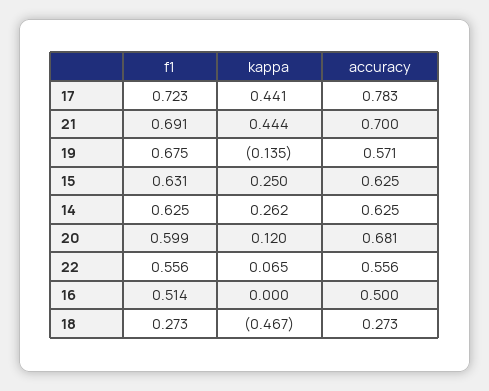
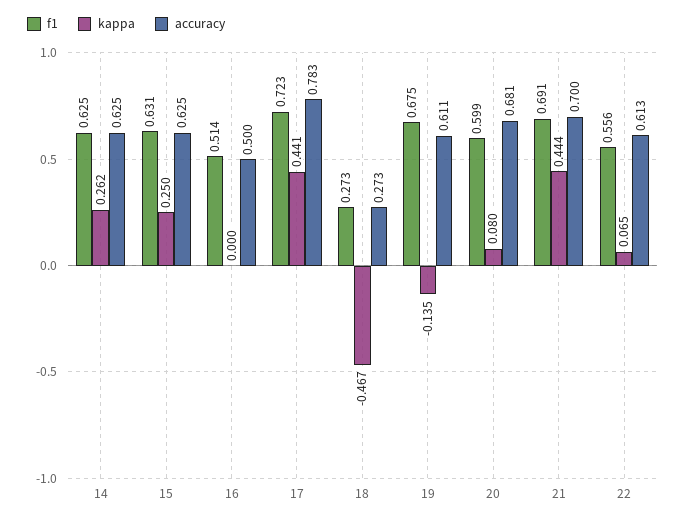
  {
    "f1": {
      "17": 0.723,
      "21": 0.691,
      "19": 0.675,
      "15": 0.631,
      "14": 0.625,
      "20": 0.599,
      "22": 0.556,
      "16": 0.514,
      "18": 0.273
    },
    "kappa": {
      "17": 0.441,
      "21": 0.444,
      "19": -0.135,
      "15": 0.25,
      "14": 0.262,
-     "20": 0.12,
+     "20": 0.08,
      "22": 0.065,
      "16": 0,
      "18": -0.467
    },
    "accuracy": {
      "17": 0.783,
      "21": 0.7,
-     "19": 0.571,
+     "19": 0.611,
      "15": 0.625,
      "14": 0.625,
      "20": 0.681,
-     "22": 0.556,
+     "22": 0.613,
      "16": 0.5,
      "18": 0.273
    }
  }

